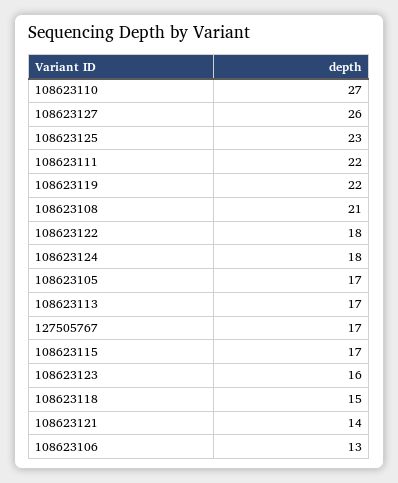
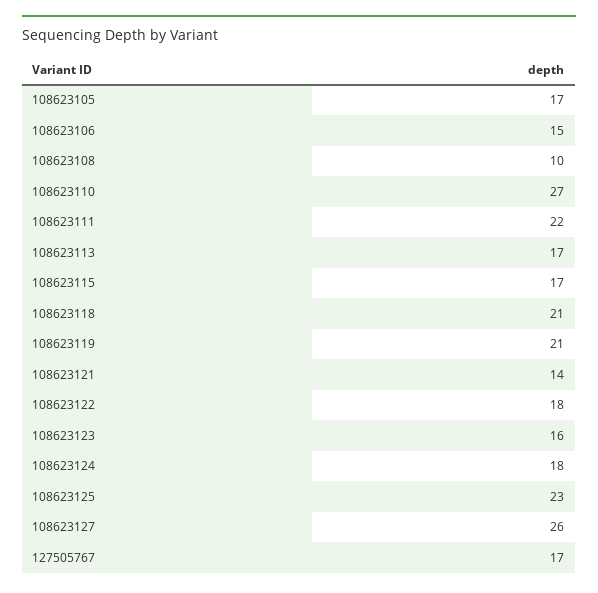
  {
    "108623110": 27,
    "108623127": 26,
    "108623125": 23,
    "108623111": 22,
-   "108623119": 22,
+   "108623119": 21,
-   "108623108": 21,
+   "108623108": 10,
    "108623122": 18,
    "108623124": 18,
    "108623105": 17,
    "108623113": 17,
    "127505767": 17,
    "108623115": 17,
    "108623123": 16,
-   "108623118": 15,
+   "108623118": 21,
    "108623121": 14,
-   "108623106": 13
+   "108623106": 15
  }

